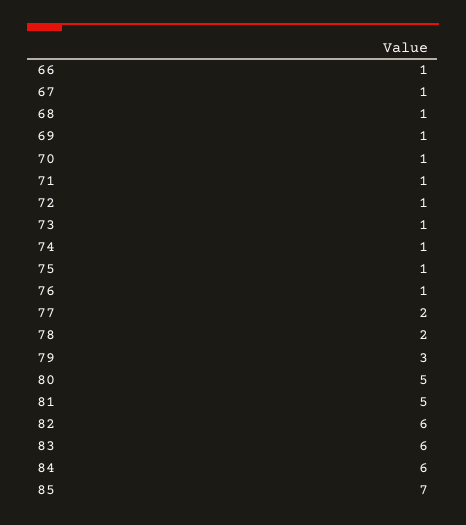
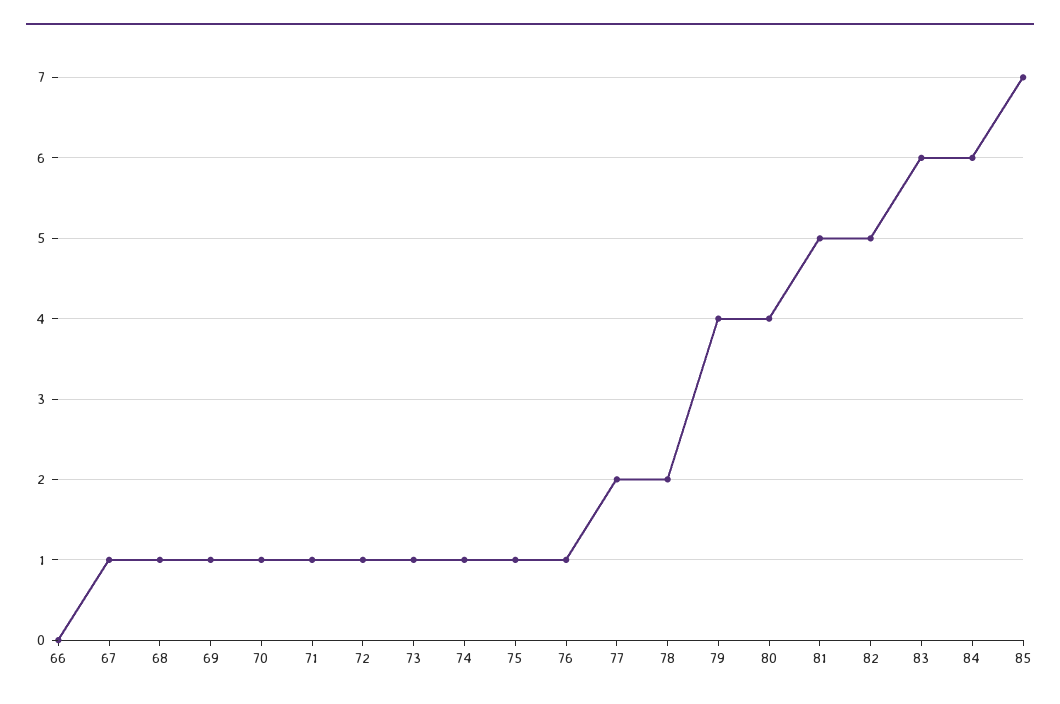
  {
-   "66": 1,
+   "66": 0,
    "67": 1,
    "68": 1,
    "69": 1,
    "70": 1,
    "71": 1,
    "72": 1,
    "73": 1,
    "74": 1,
    "75": 1,
    "76": 1,
    "77": 2,
    "78": 2,
-   "79": 3,
+   "79": 4,
-   "80": 5,
+   "80": 4,
    "81": 5,
-   "82": 6,
+   "82": 5,
    "83": 6,
    "84": 6,
    "85": 7
  }

